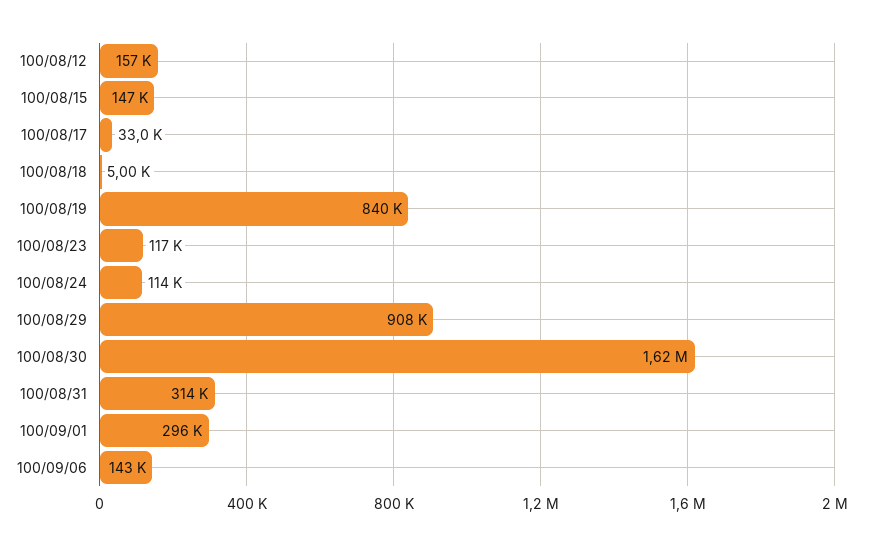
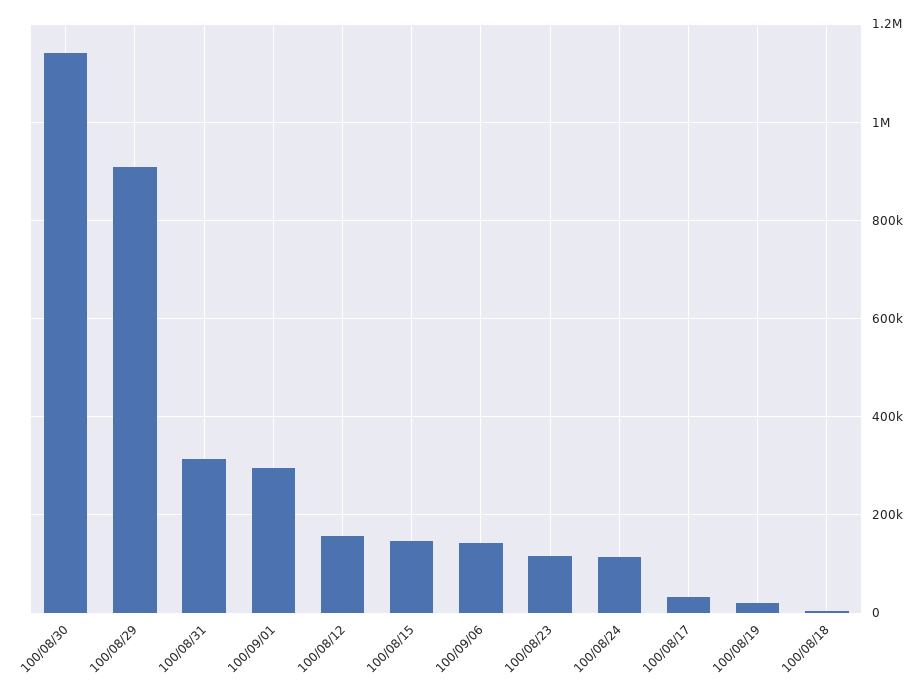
  {
    "100/08/12": 157000,
    "100/08/15": 147000,
    "100/08/17": 33000,
    "100/08/18": 5000,
-   "100/08/19": 840000,
+   "100/08/19": 20000,
    "100/08/23": 117000,
    "100/08/24": 114000,
    "100/08/29": 908000,
-   "100/08/30": 1620000,
+   "100/08/30": 1140000,
    "100/08/31": 314000,
    "100/09/01": 296000,
    "100/09/06": 143000
  }

